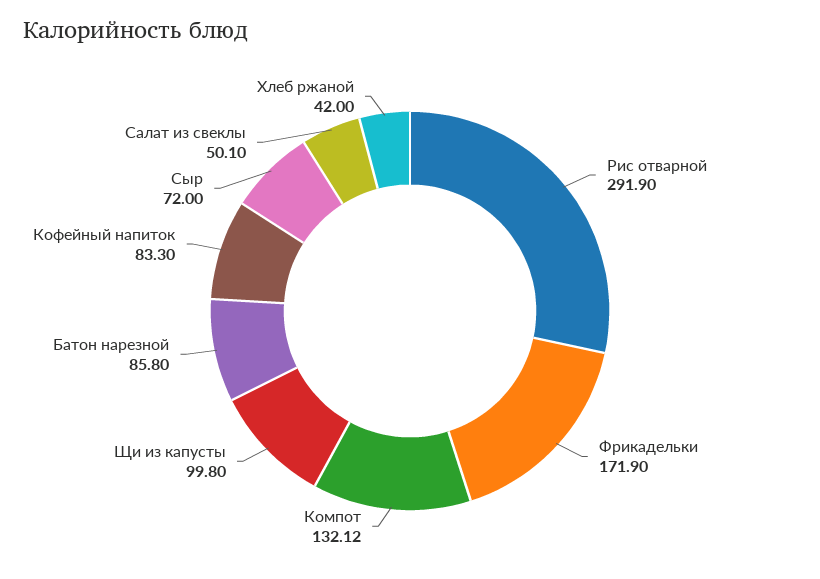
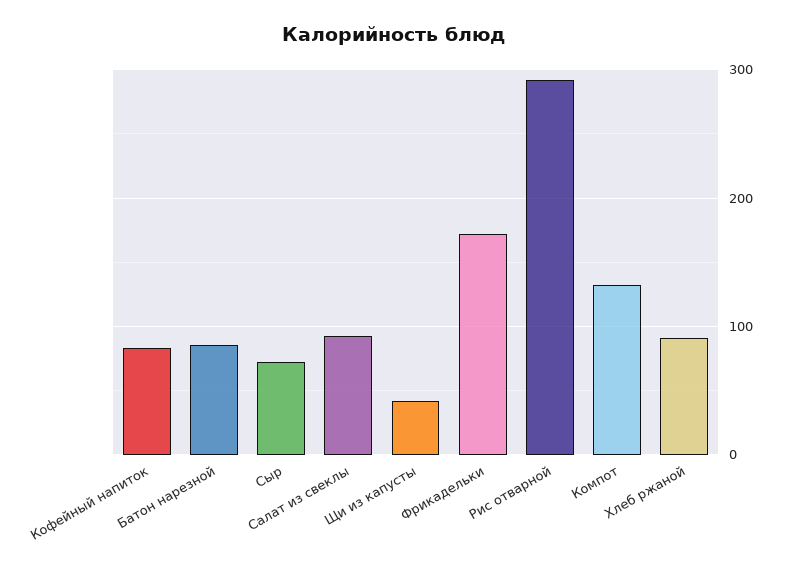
  {
    "Рис отварной": 291.9,
    "Фрикадельки": 171.9,
    "Компот": 132.12,
-   "Щи из капусты": 99.8,
+   "Щи из капусты": 40,
    "Батон нарезной": 85.8,
    "Кофейный напиток": 83.3,
    "Сыр": 72,
-   "Салат из свеклы": 50.1,
+   "Салат из свеклы": 90,
-   "Хлеб ржаной": 42
+   "Хлеб ржаной": 90
  }

